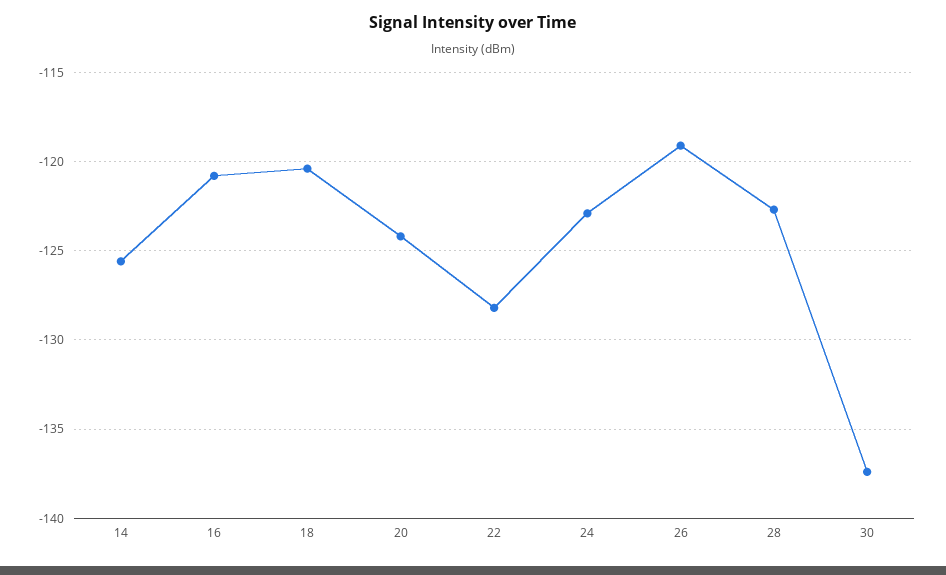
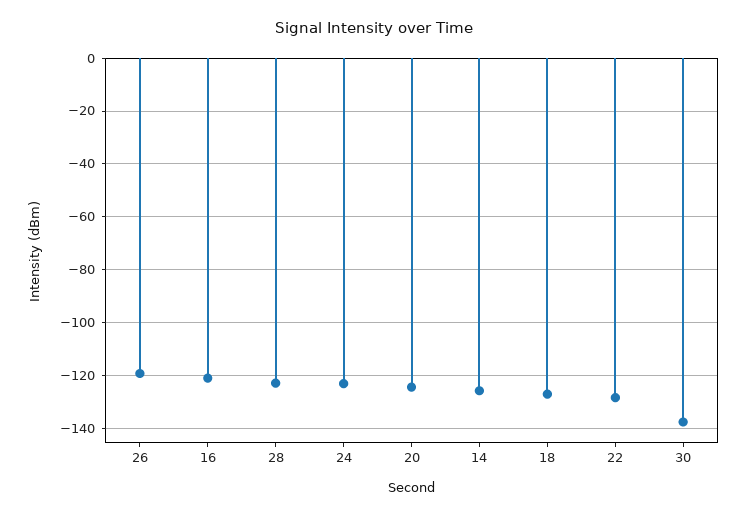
  {
    "14": -125.5,
    "16": -121,
-   "18": -120.5,
+   "18": -127.5,
    "20": -124,
    "22": -128,
    "24": -123,
    "26": -119,
    "28": -122.5,
    "30": -137.5
  }

